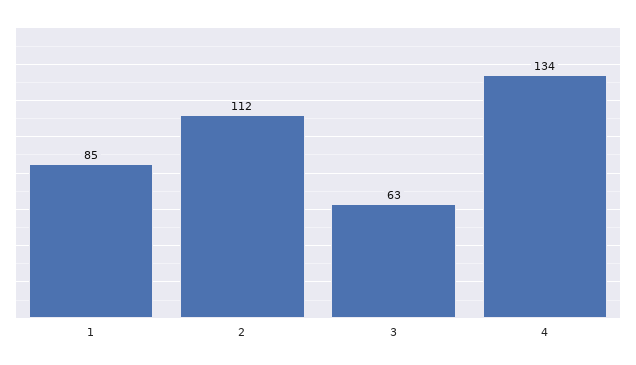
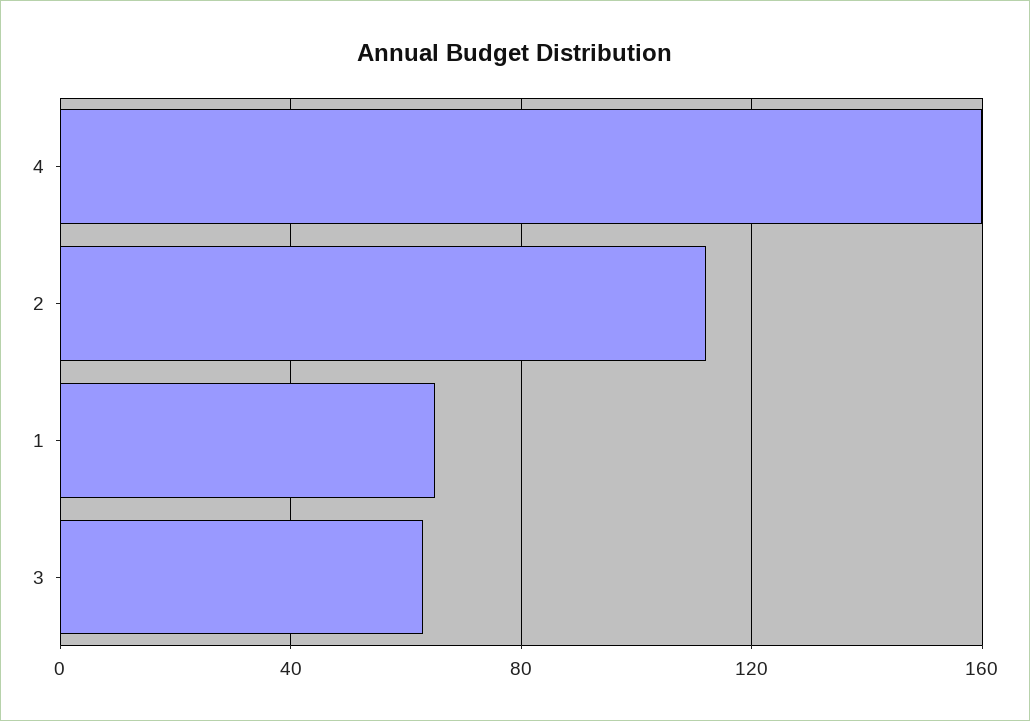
  {
-   "1": 85,
+   "1": 65,
    "2": 112,
    "3": 63,
-   "4": 134
+   "4": 160
  }

